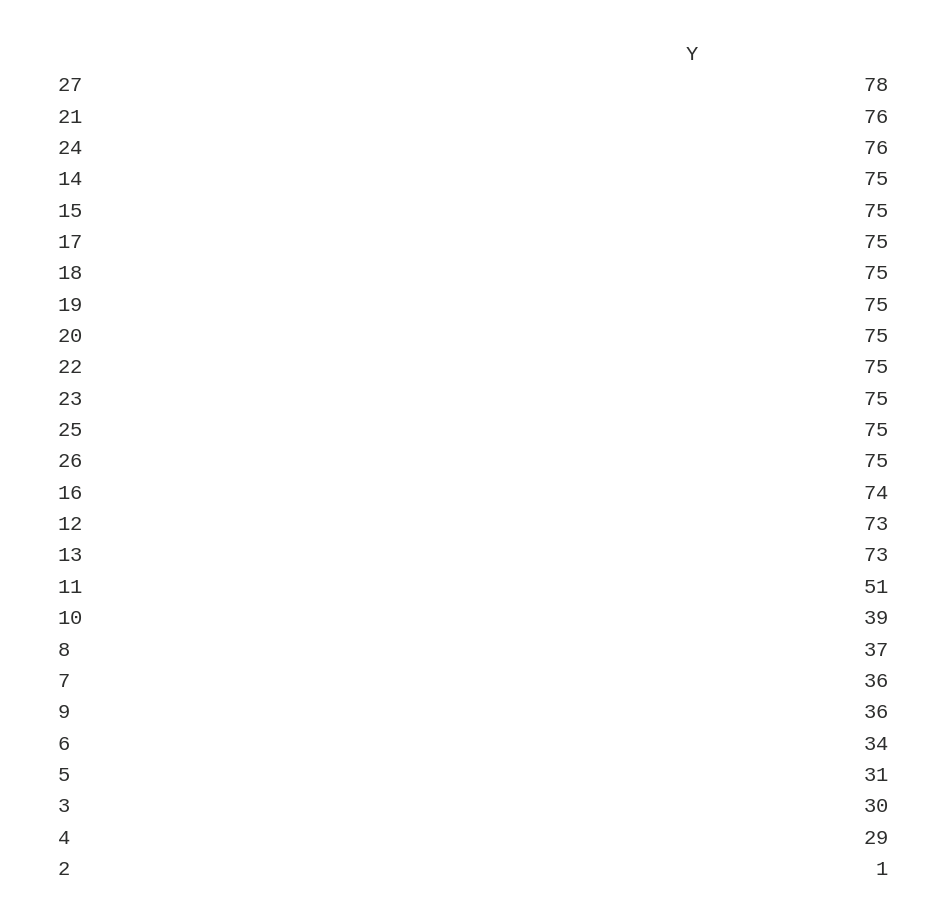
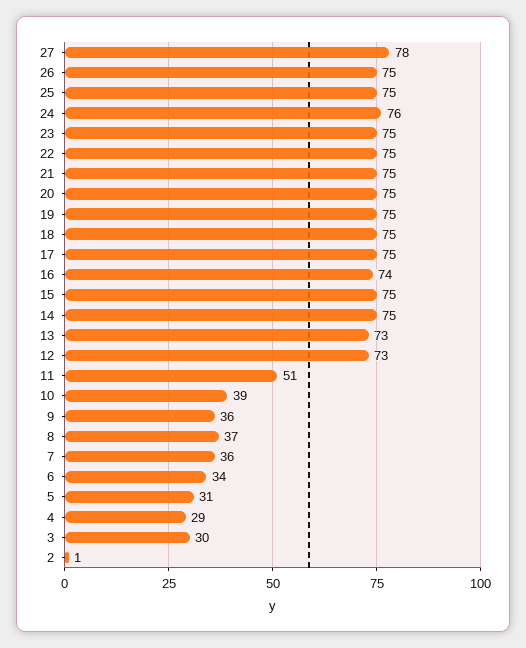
  {
    "27": 78,
-   "21": 76,
+   "21": 75,
    "24": 76,
    "14": 75,
    "15": 75,
    "17": 75,
    "18": 75,
    "19": 75,
    "20": 75,
    "22": 75,
    "23": 75,
    "25": 75,
    "26": 75,
    "16": 74,
    "12": 73,
    "13": 73,
    "11": 51,
    "10": 39,
    "8": 37,
    "7": 36,
    "9": 36,
    "6": 34,
    "5": 31,
    "3": 30,
    "4": 29,
    "2": 1
  }

